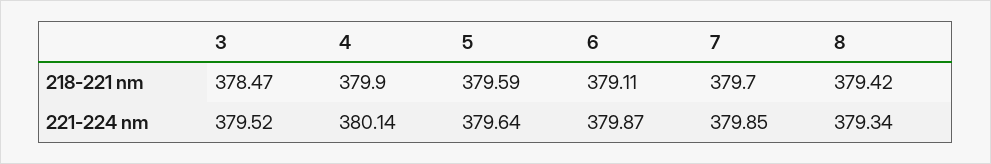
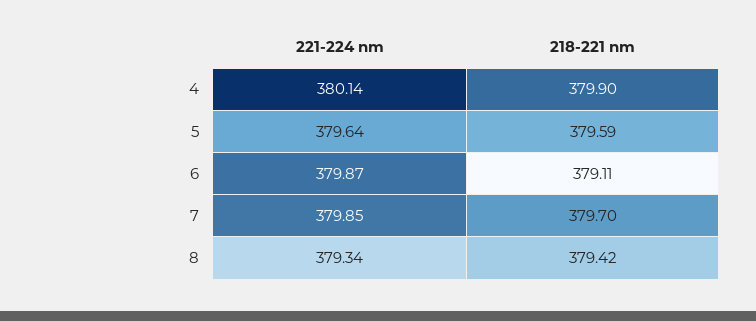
  {
-   "3": {
-     "218-221 nm": 378.47,
-     "221-224 nm": 379.52
-   },
    "4": {
      "218-221 nm": 379.9,
      "221-224 nm": 380.14
    },
    "5": {
      "218-221 nm": 379.59,
      "221-224 nm": 379.64
    },
    "6": {
      "218-221 nm": 379.11,
      "221-224 nm": 379.87
    },
    "7": {
      "218-221 nm": 379.7,
      "221-224 nm": 379.85
    },
    "8": {
      "218-221 nm": 379.42,
      "221-224 nm": 379.34
    }
  }

